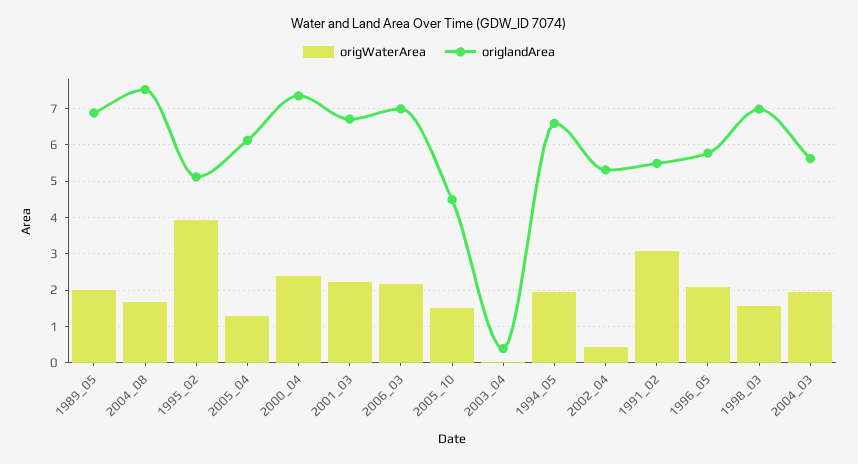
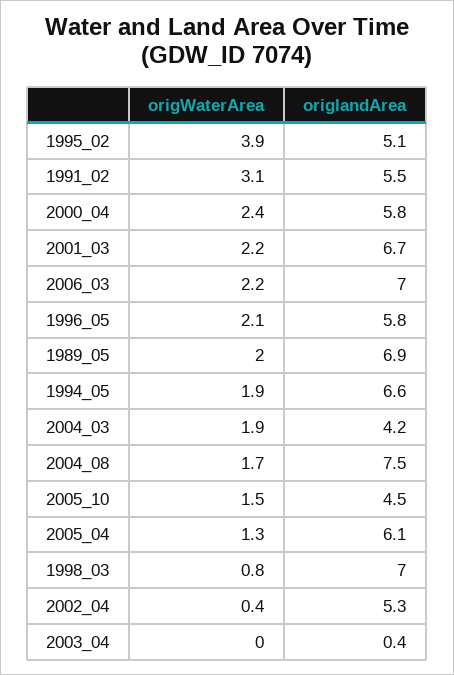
  {
    "origWaterArea": {
      "1989_05": 2,
      "2004_08": 1.7,
      "1995_02": 3.9,
      "2005_04": 1.3,
      "2000_04": 2.4,
      "2001_03": 2.2,
      "2006_03": 2.2,
      "2005_10": 1.5,
      "2003_04": 0,
      "1994_05": 1.9,
      "2002_04": 0.4,
      "1991_02": 3.1,
      "1996_05": 2.1,
-     "1998_03": 1.6,
+     "1998_03": 0.8,
      "2004_03": 1.9
    },
    "origlandArea": {
      "1989_05": 6.9,
      "2004_08": 7.5,
      "1995_02": 5.1,
      "2005_04": 6.1,
-     "2000_04": 7.4,
+     "2000_04": 5.8,
      "2001_03": 6.7,
      "2006_03": 7,
      "2005_10": 4.5,
      "2003_04": 0.4,
      "1994_05": 6.6,
      "2002_04": 5.3,
      "1991_02": 5.5,
      "1996_05": 5.8,
      "1998_03": 7,
-     "2004_03": 5.6
+     "2004_03": 4.2
    }
  }

